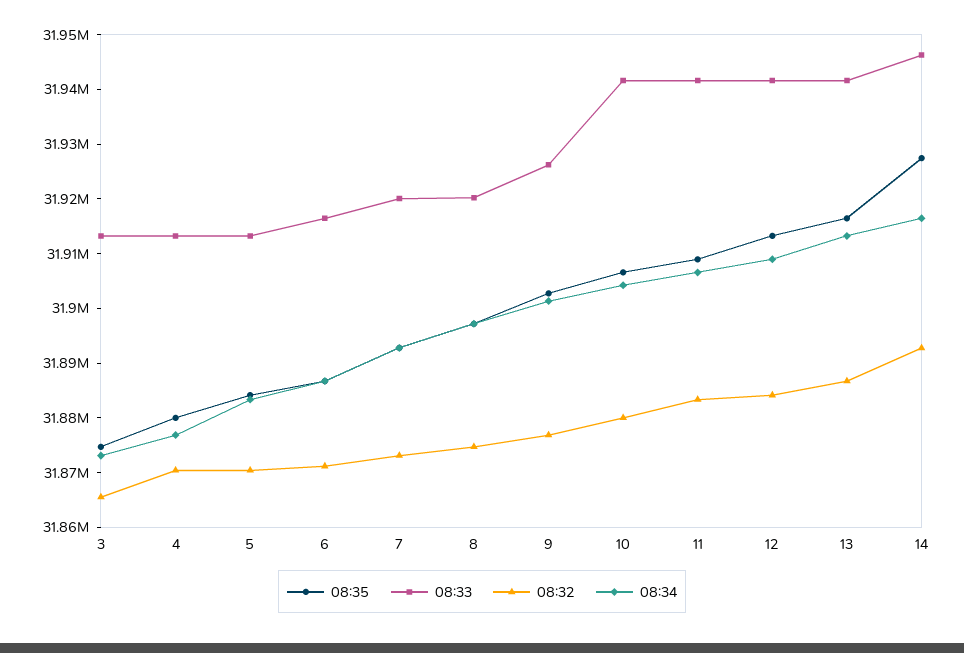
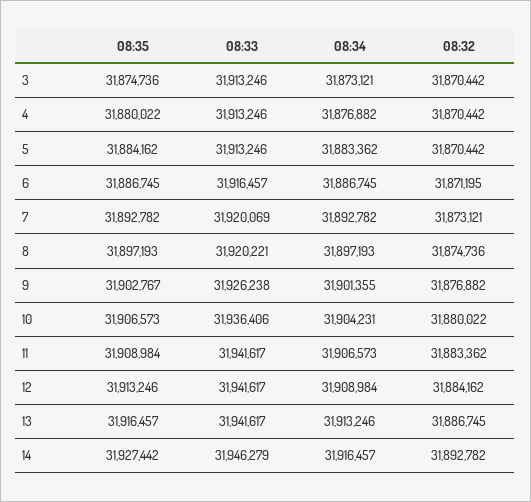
  {
    "08:35": {
      "3": 31874736,
      "4": 31880022,
      "5": 31884162,
      "6": 31886745,
      "7": 31892782,
      "8": 31897193,
      "9": 31902767,
      "10": 31906573,
      "11": 31908984,
      "12": 31913246,
      "13": 31916457,
      "14": 31927442
    },
    "08:33": {
      "3": 31913246,
      "4": 31913246,
      "5": 31913246,
      "6": 31916457,
      "7": 31920069,
      "8": 31920221,
      "9": 31926238,
-     "10": 31942000,
+     "10": 31936406,
      "11": 31941617,
      "12": 31941617,
      "13": 31941617,
      "14": 31946279
    },
    "08:32": {
-     "3": 31866000,
+     "3": 31870442,
      "4": 31870442,
      "5": 31870442,
      "6": 31871195,
      "7": 31873121,
      "8": 31874736,
      "9": 31876882,
      "10": 31880022,
      "11": 31883362,
      "12": 31884162,
      "13": 31886745,
      "14": 31892782
    },
    "08:34": {
      "3": 31873121,
      "4": 31876882,
      "5": 31883362,
      "6": 31886745,
      "7": 31892782,
      "8": 31897193,
      "9": 31901355,
      "10": 31904231,
      "11": 31906573,
      "12": 31908984,
      "13": 31913246,
      "14": 31916457
    }
  }

